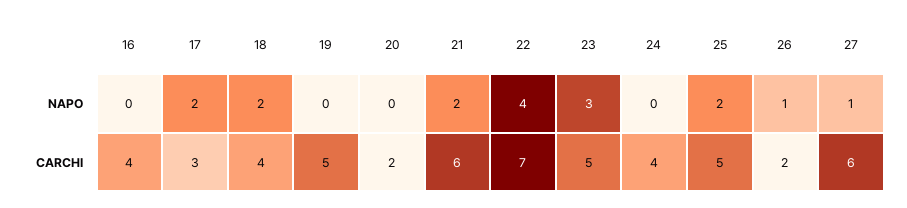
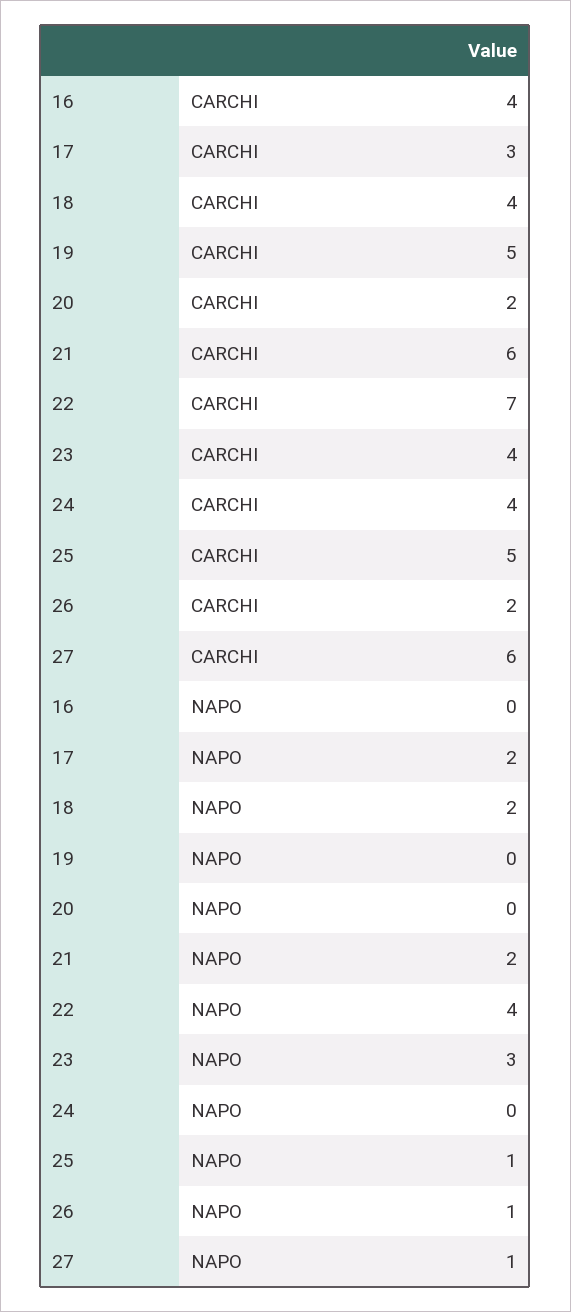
  {
    "16": {
      "NAPO": 0,
      "CARCHI": 4
    },
    "17": {
      "NAPO": 2,
      "CARCHI": 3
    },
    "18": {
      "NAPO": 2,
      "CARCHI": 4
    },
    "19": {
      "NAPO": 0,
      "CARCHI": 5
    },
    "20": {
      "NAPO": 0,
      "CARCHI": 2
    },
    "21": {
      "NAPO": 2,
      "CARCHI": 6
    },
    "22": {
      "NAPO": 4,
      "CARCHI": 7
    },
    "23": {
      "NAPO": 3,
-     "CARCHI": 5
+     "CARCHI": 4
    },
    "24": {
      "NAPO": 0,
      "CARCHI": 4
    },
    "25": {
-     "NAPO": 2,
+     "NAPO": 1,
      "CARCHI": 5
    },
    "26": {
      "NAPO": 1,
      "CARCHI": 2
    },
    "27": {
      "NAPO": 1,
      "CARCHI": 6
    }
  }

